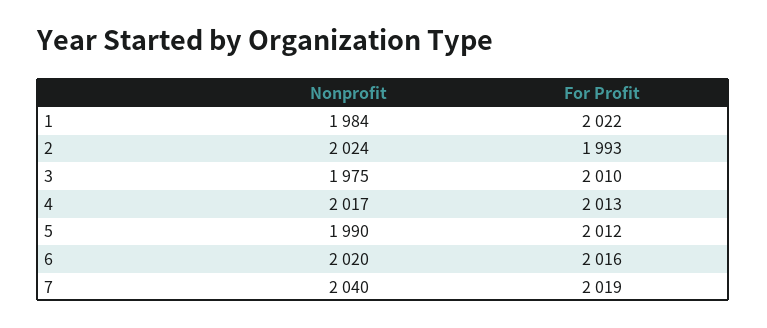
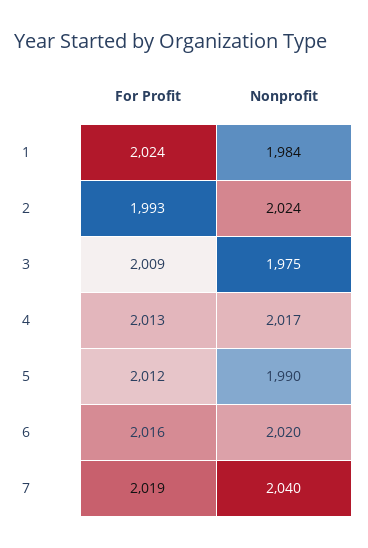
  {
    "Nonprofit": {
      "1": 1984,
      "2": 2024,
      "3": 1975,
      "4": 2017,
      "5": 1990,
      "6": 2020,
      "7": 2040
    },
    "For Profit": {
-     "1": 2022,
+     "1": 2024,
      "2": 1993,
-     "3": 2010,
+     "3": 2009,
      "4": 2013,
      "5": 2012,
      "6": 2016,
      "7": 2019
    }
  }

